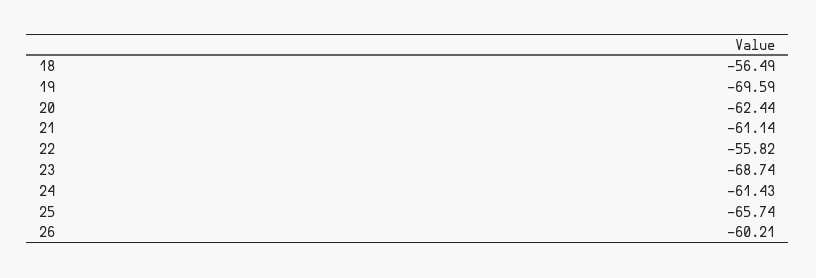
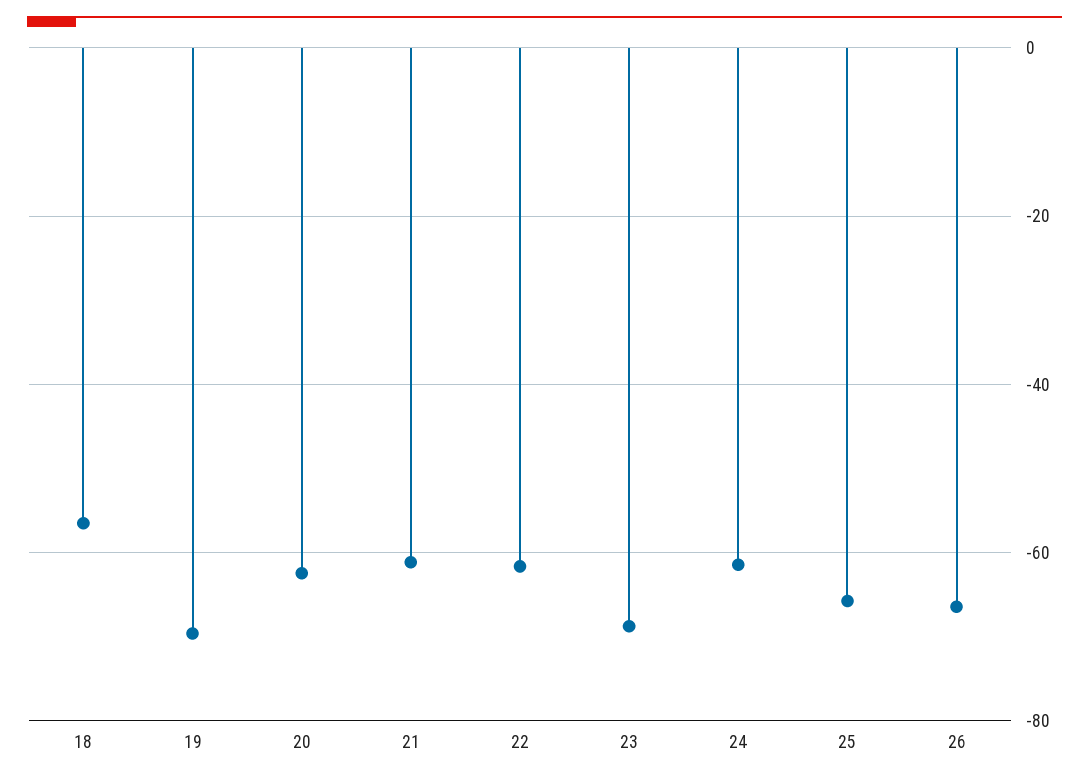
  {
    "18": -56.49,
    "19": -69.59,
    "20": -62.44,
    "21": -61.14,
-   "22": -55.82,
+   "22": -62,
    "23": -68.74,
    "24": -61.43,
    "25": -65.74,
-   "26": -60.21
+   "26": -66
  }

